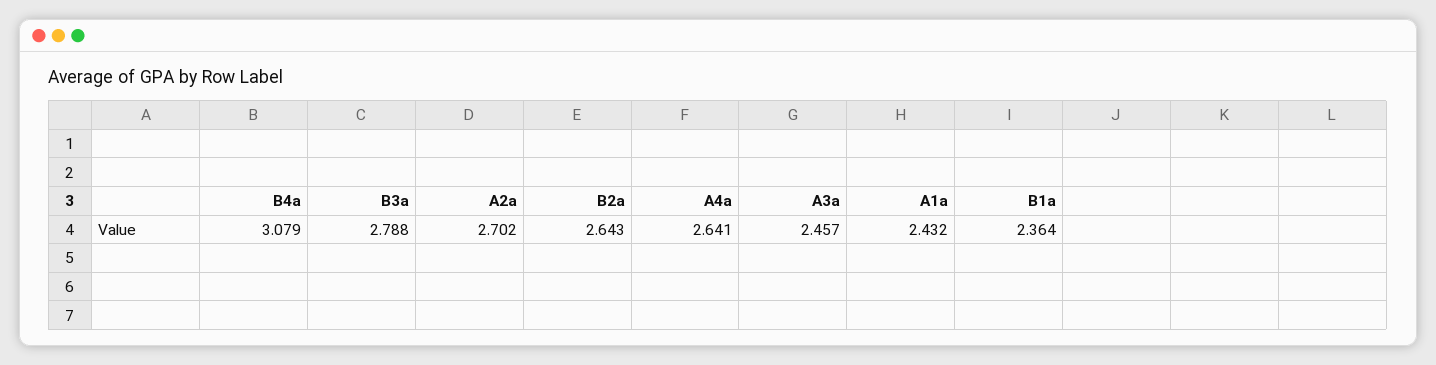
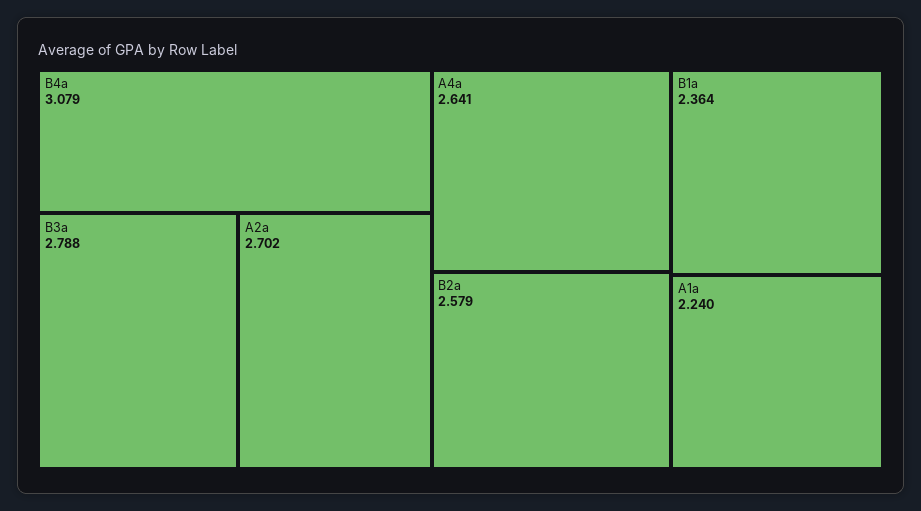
  {
    "B4a": 3.079,
    "B3a": 2.788,
    "A2a": 2.702,
-   "B2a": 2.643,
+   "B2a": 2.579,
    "A4a": 2.641,
-   "A3a": 2.457,
-   "A1a": 2.432,
+   "A1a": 2.24,
    "B1a": 2.364
  }

